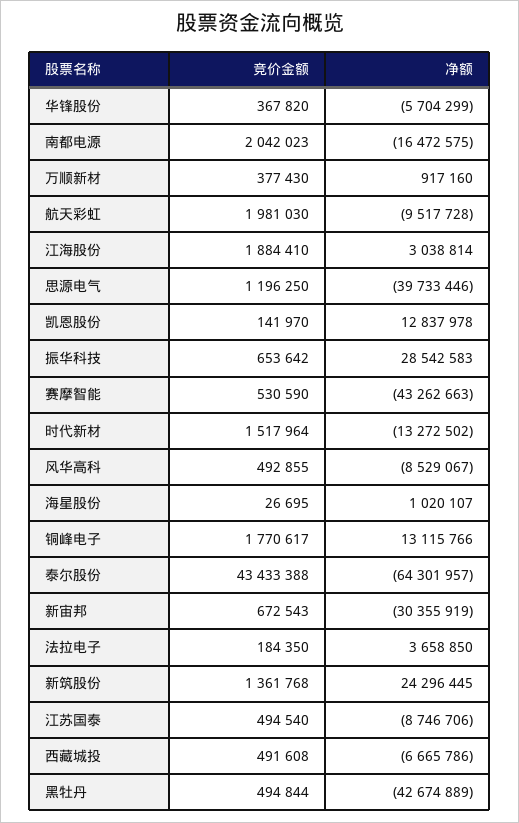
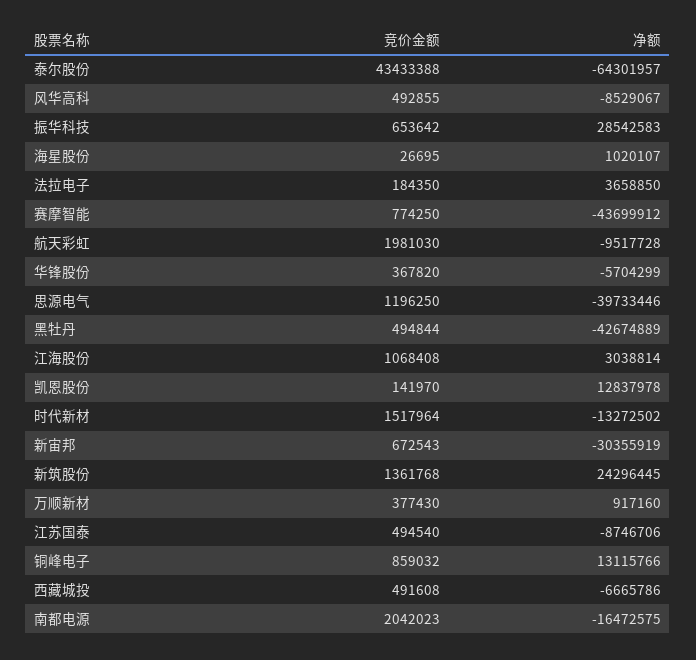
  {
    "竞价金额": {
      "华锋股份": 367820,
      "南都电源": 2042023,
      "万顺新材": 377430,
      "航天彩虹": 1981030,
-     "江海股份": 1884410,
+     "江海股份": 1068408,
      "思源电气": 1196250,
      "凯恩股份": 141970,
      "振华科技": 653642,
-     "赛摩智能": 530590,
+     "赛摩智能": 774250,
      "时代新材": 1517964,
      "风华高科": 492855,
      "海星股份": 26695,
-     "铜峰电子": 1770617,
+     "铜峰电子": 859032,
      "泰尔股份": 43433388,
      "新宙邦": 672543,
      "法拉电子": 184350,
      "新筑股份": 1361768,
      "江苏国泰": 494540,
      "西藏城投": 491608,
      "黑牡丹": 494844
    },
    "净额": {
      "华锋股份": -5704299,
      "南都电源": -16472575,
      "万顺新材": 917160,
      "航天彩虹": -9517728,
      "江海股份": 3038814,
      "思源电气": -39733446,
      "凯恩股份": 12837978,
      "振华科技": 28542583,
-     "赛摩智能": -43262663,
+     "赛摩智能": -43699912,
      "时代新材": -13272502,
      "风华高科": -8529067,
      "海星股份": 1020107,
      "铜峰电子": 13115766,
      "泰尔股份": -64301957,
      "新宙邦": -30355919,
      "法拉电子": 3658850,
      "新筑股份": 24296445,
      "江苏国泰": -8746706,
      "西藏城投": -6665786,
      "黑牡丹": -42674889
    }
  }

